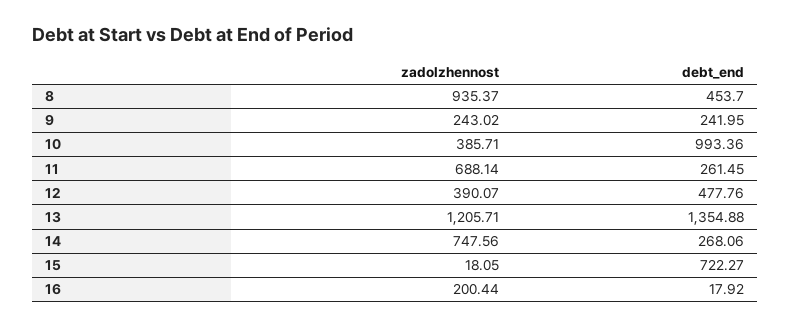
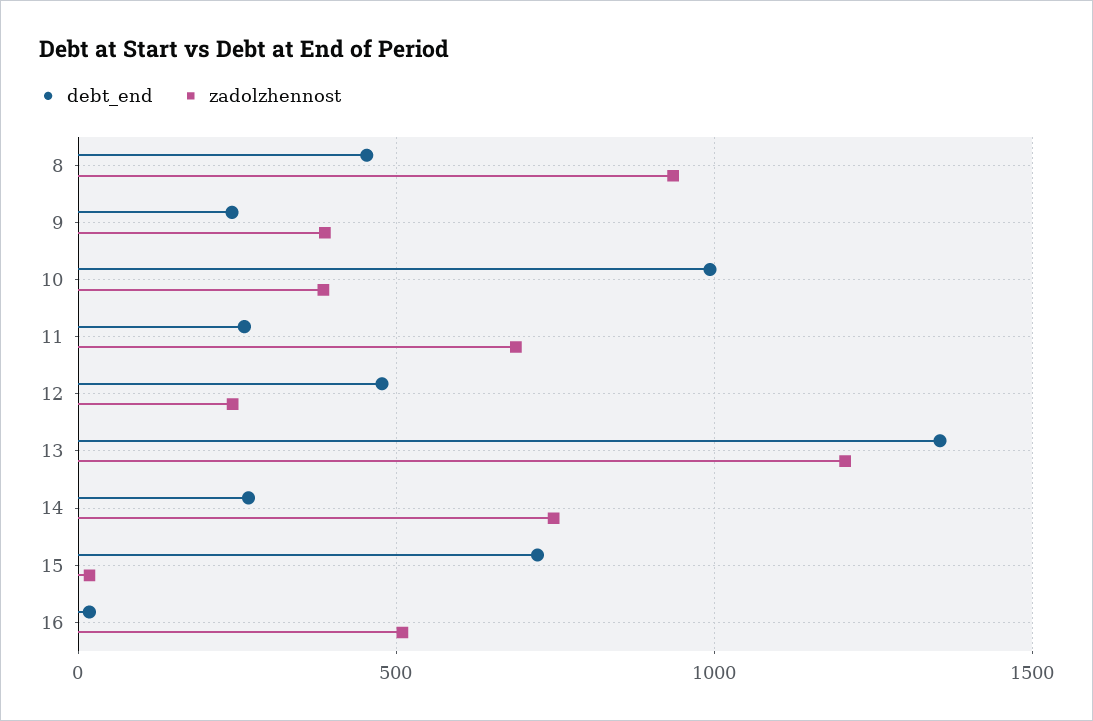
  {
    "zadolzhennost": {
      "8": 935.37,
-     "9": 243.02,
+     "9": 400,
      "10": 385.71,
      "11": 688.14,
-     "12": 390.07,
+     "12": 250,
      "13": 1205.71,
      "14": 747.56,
      "15": 18.05,
-     "16": 200.44
+     "16": 500
    },
    "debt_end": {
      "8": 453.7,
      "9": 241.95,
      "10": 993.36,
      "11": 261.45,
      "12": 477.76,
      "13": 1354.88,
      "14": 268.06,
      "15": 722.27,
      "16": 17.92
    }
  }

